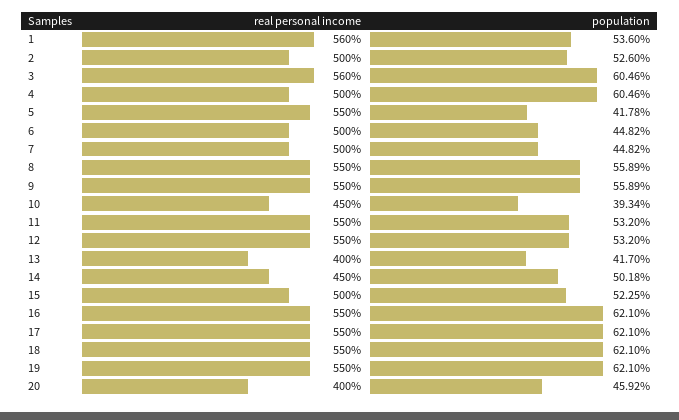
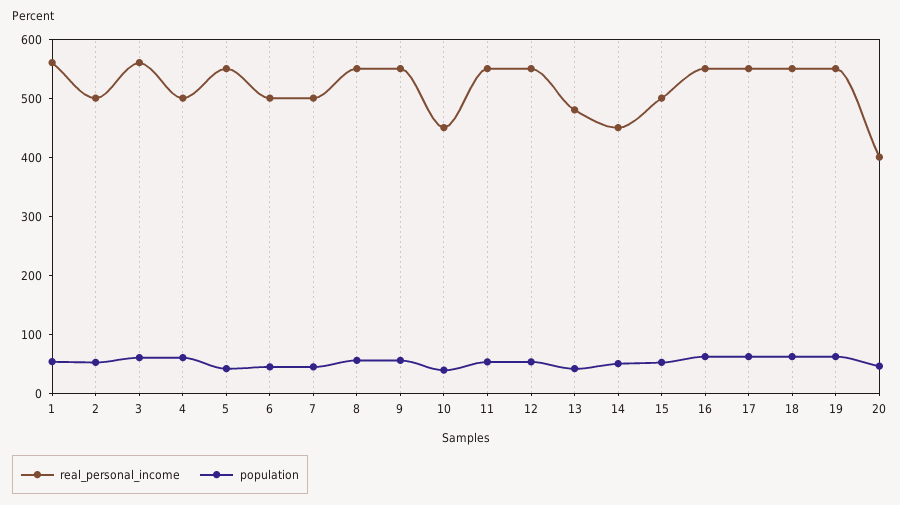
  {
    "real personal income": {
      "1": 560,
      "2": 500,
      "3": 560,
      "4": 500,
      "5": 550,
      "6": 500,
      "7": 500,
      "8": 550,
      "9": 550,
      "10": 450,
      "11": 550,
      "12": 550,
-     "13": 400,
+     "13": 480,
      "14": 450,
      "15": 500,
      "16": 550,
      "17": 550,
      "18": 550,
      "19": 550,
      "20": 400
    },
    "population": {
      "1": 53.6,
      "2": 52.6,
      "3": 60.46,
      "4": 60.46,
      "5": 41.78,
      "6": 44.82,
      "7": 44.82,
      "8": 55.89,
      "9": 55.89,
      "10": 39.34,
      "11": 53.2,
      "12": 53.2,
      "13": 41.7,
      "14": 50.18,
      "15": 52.25,
      "16": 62.1,
      "17": 62.1,
      "18": 62.1,
      "19": 62.1,
      "20": 45.92
    }
  }

